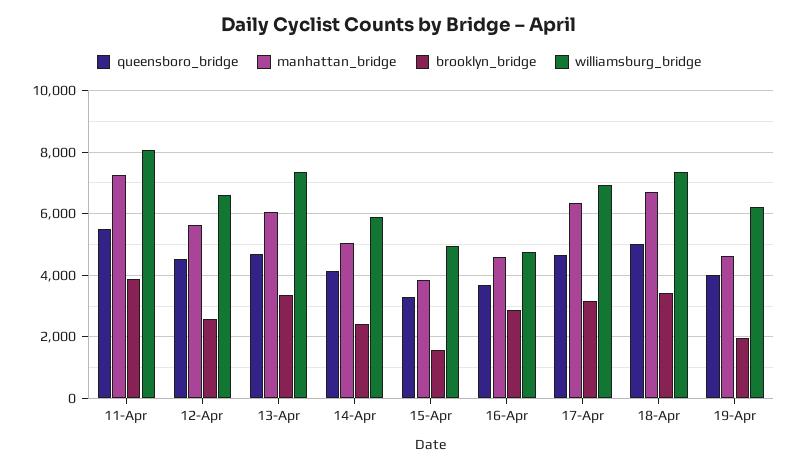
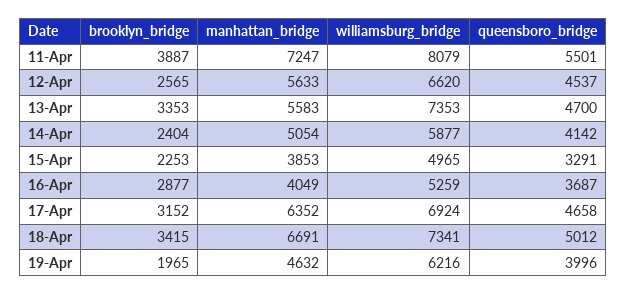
  {
    "queensboro_bridge": {
      "11-Apr": 5501,
      "12-Apr": 4537,
      "13-Apr": 4700,
      "14-Apr": 4142,
      "15-Apr": 3291,
      "16-Apr": 3687,
      "17-Apr": 4658,
      "18-Apr": 5012,
      "19-Apr": 3996
    },
    "manhattan_bridge": {
      "11-Apr": 7247,
      "12-Apr": 5633,
-     "13-Apr": 6000,
+     "13-Apr": 5583,
      "14-Apr": 5054,
      "15-Apr": 3853,
-     "16-Apr": 4600,
+     "16-Apr": 4049,
      "17-Apr": 6352,
      "18-Apr": 6691,
      "19-Apr": 4632
    },
    "brooklyn_bridge": {
      "11-Apr": 3887,
      "12-Apr": 2565,
      "13-Apr": 3353,
      "14-Apr": 2404,
-     "15-Apr": 1600,
+     "15-Apr": 2253,
      "16-Apr": 2877,
      "17-Apr": 3152,
      "18-Apr": 3415,
      "19-Apr": 1965
    },
    "williamsburg_bridge": {
      "11-Apr": 8079,
      "12-Apr": 6620,
      "13-Apr": 7353,
      "14-Apr": 5877,
      "15-Apr": 4965,
-     "16-Apr": 4800,
+     "16-Apr": 5259,
      "17-Apr": 6924,
      "18-Apr": 7341,
      "19-Apr": 6216
    }
  }

